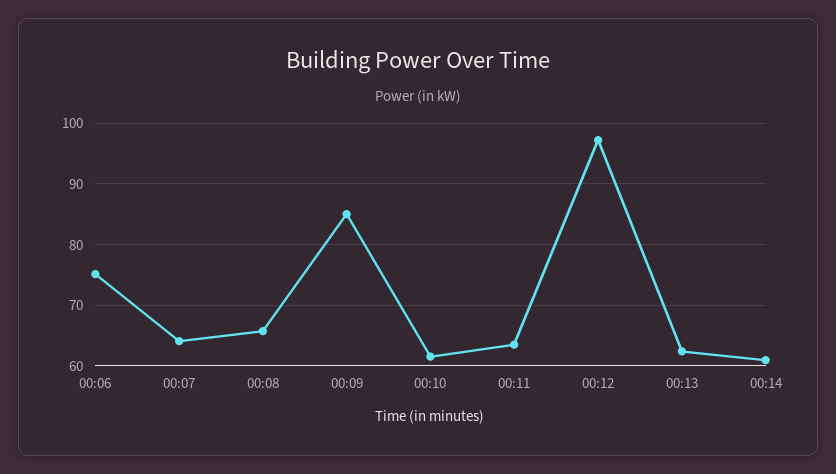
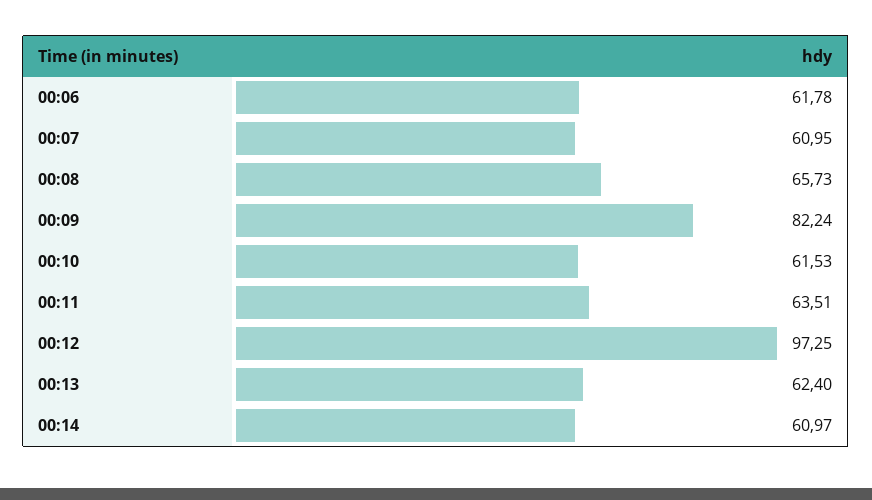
  {
-   "00:06": 75,
+   "00:06": 61.78,
-   "00:07": 64,
+   "00:07": 60.95,
    "00:08": 65.73,
-   "00:09": 85,
+   "00:09": 82.24,
    "00:10": 61.53,
    "00:11": 63.51,
    "00:12": 97.25,
    "00:13": 62.4,
    "00:14": 60.97
  }

